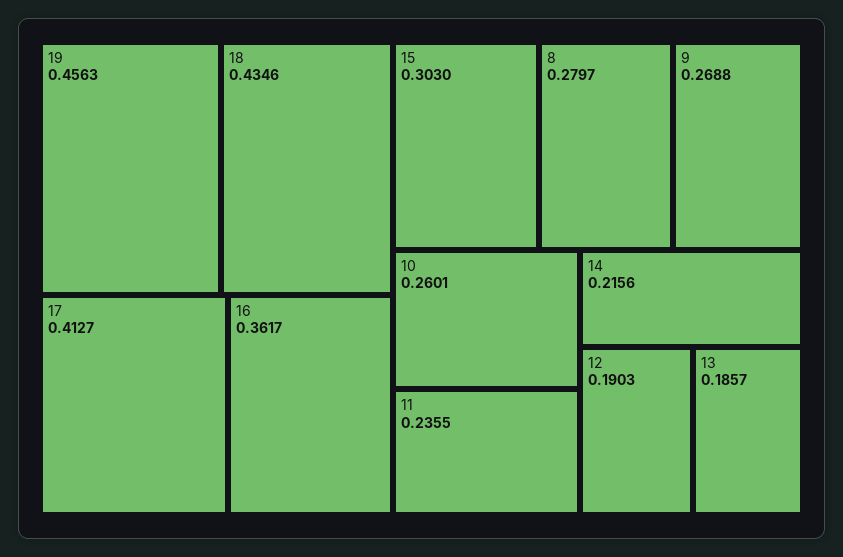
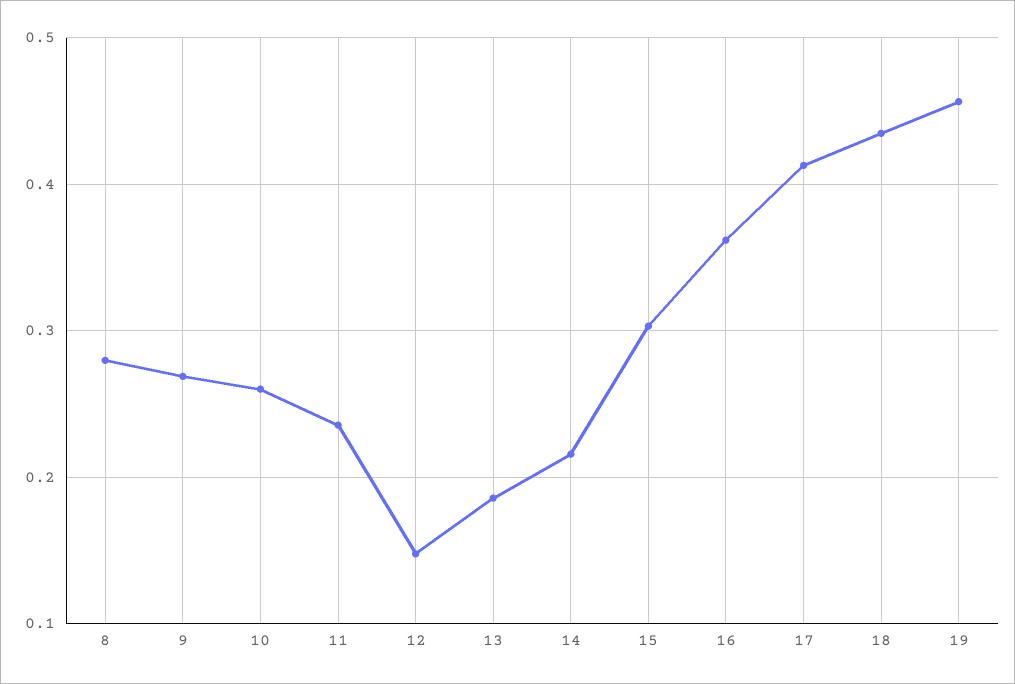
  {
    "19": 0.4563,
    "18": 0.4346,
    "17": 0.4127,
    "16": 0.3617,
    "15": 0.303,
    "8": 0.2797,
    "9": 0.2688,
    "10": 0.2601,
    "11": 0.2355,
    "14": 0.2156,
-   "12": 0.1903,
+   "12": 0.15,
    "13": 0.1857
  }

